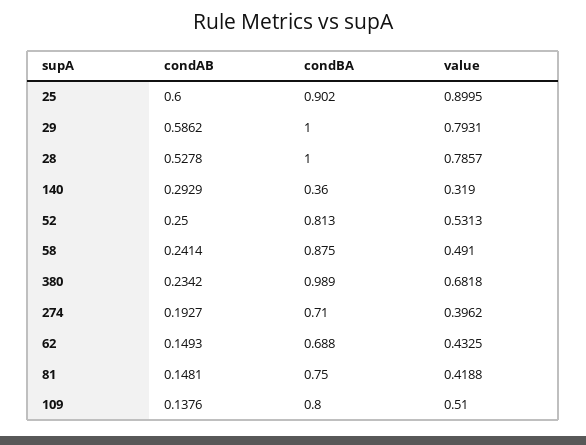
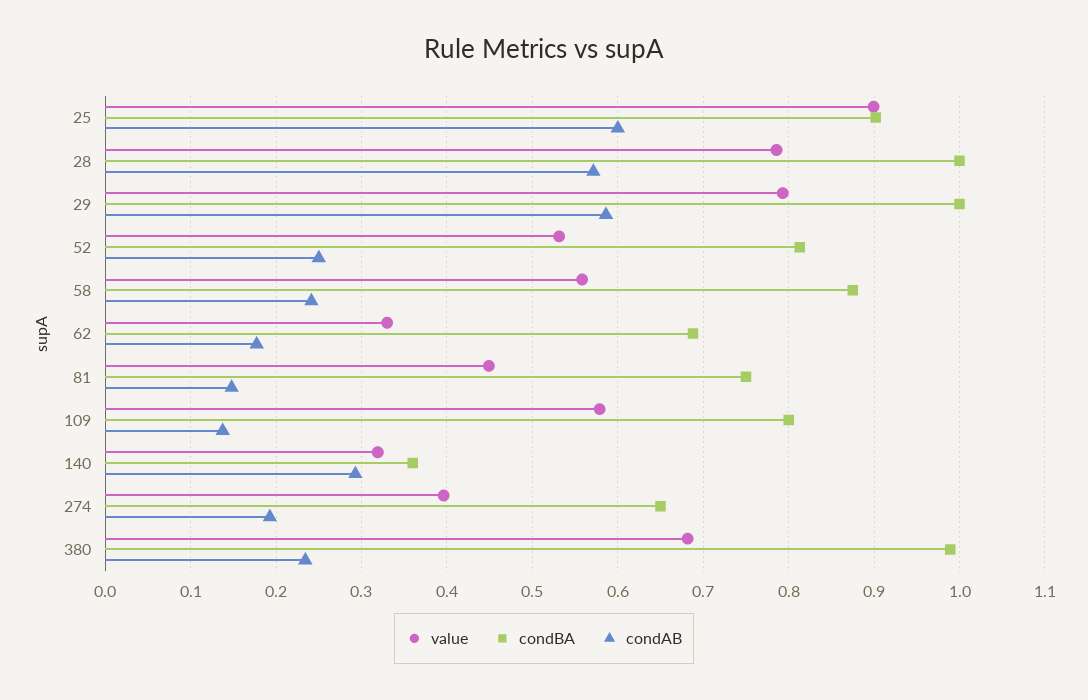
  {
    "condAB": {
      "25": 0.6,
      "29": 0.5862,
-     "28": 0.5278,
+     "28": 0.57,
      "140": 0.2929,
      "52": 0.25,
      "58": 0.2414,
      "380": 0.2342,
      "274": 0.1927,
-     "62": 0.1493,
+     "62": 0.18,
      "81": 0.1481,
      "109": 0.1376
    },
    "condBA": {
      "25": 0.902,
      "29": 1,
      "28": 1,
      "140": 0.36,
      "52": 0.813,
      "58": 0.875,
      "380": 0.989,
-     "274": 0.71,
+     "274": 0.65,
      "62": 0.688,
      "81": 0.75,
      "109": 0.8
    },
    "value": {
      "25": 0.8995,
      "29": 0.7931,
      "28": 0.7857,
      "140": 0.319,
      "52": 0.5313,
-     "58": 0.491,
+     "58": 0.56,
      "380": 0.6818,
      "274": 0.3962,
-     "62": 0.4325,
+     "62": 0.33,
-     "81": 0.4188,
+     "81": 0.45,
-     "109": 0.51
+     "109": 0.58
    }
  }

